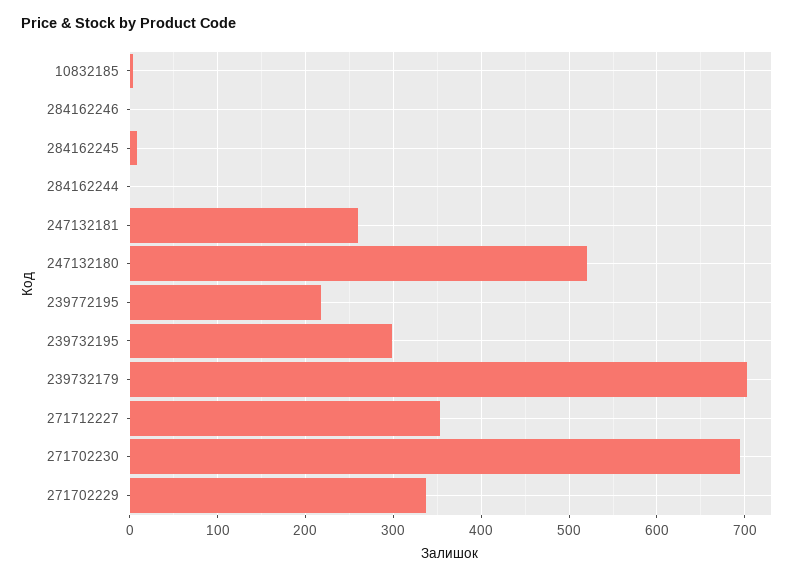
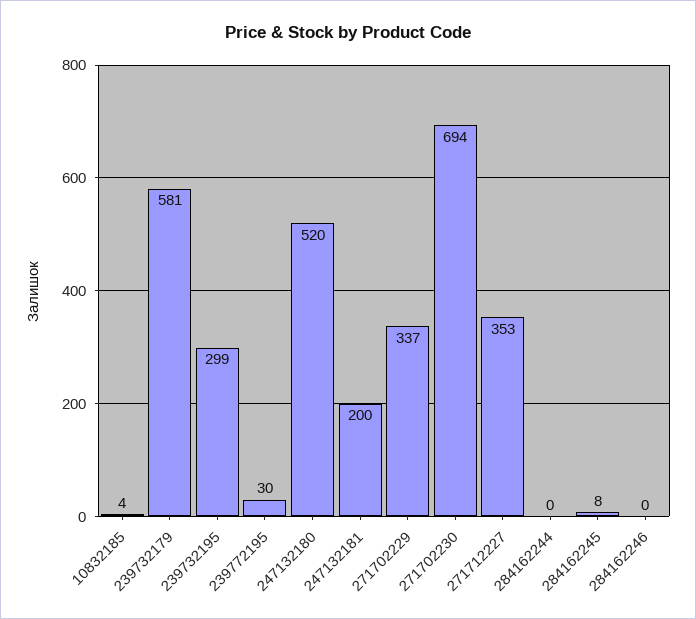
  {
    "10832185": 4,
    "284162246": 0,
    "284162245": 8,
    "284162244": 0,
-   "247132181": 260,
+   "247132181": 200,
    "247132180": 520,
-   "239772195": 220,
+   "239772195": 30,
    "239732195": 299,
-   "239732179": 700,
+   "239732179": 581,
    "271712227": 353,
    "271702230": 694,
    "271702229": 337
  }

